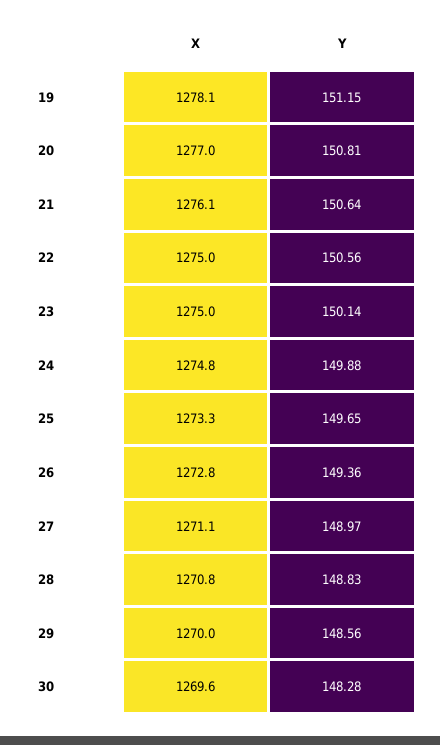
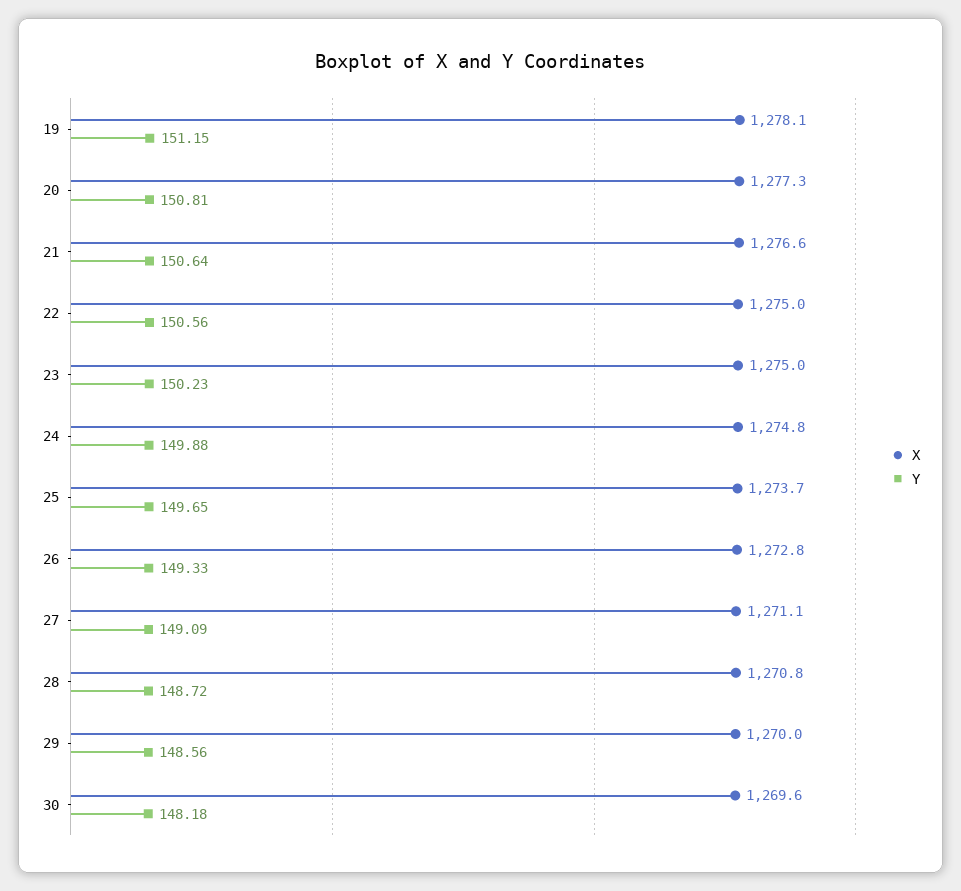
  {
    "X": {
      "19": 1278.1,
-     "20": 1277,
+     "20": 1277.3,
-     "21": 1276.1,
+     "21": 1276.6,
      "22": 1275,
      "23": 1275,
      "24": 1274.8,
-     "25": 1273.3,
+     "25": 1273.7,
      "26": 1272.8,
      "27": 1271.1,
      "28": 1270.8,
      "29": 1270,
      "30": 1269.6
    },
    "Y": {
      "19": 151.15,
      "20": 150.81,
      "21": 150.64,
      "22": 150.56,
-     "23": 150.14,
+     "23": 150.23,
      "24": 149.88,
      "25": 149.65,
-     "26": 149.36,
+     "26": 149.33,
-     "27": 148.97,
+     "27": 149.09,
-     "28": 148.83,
+     "28": 148.72,
      "29": 148.56,
-     "30": 148.28
+     "30": 148.18
    }
  }

